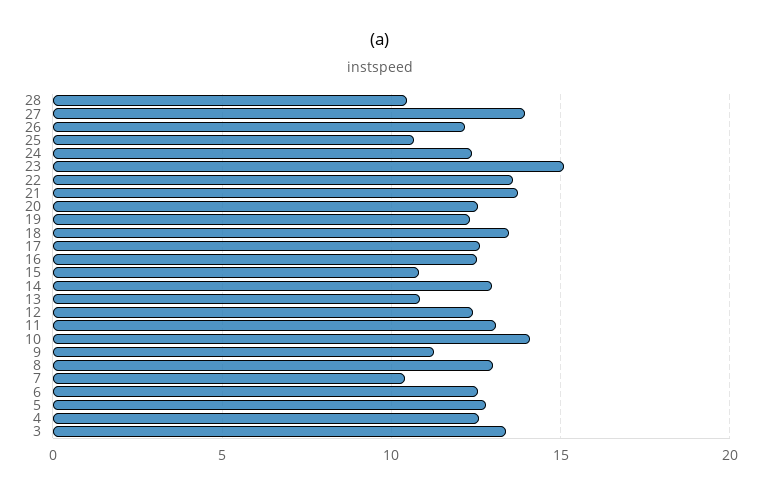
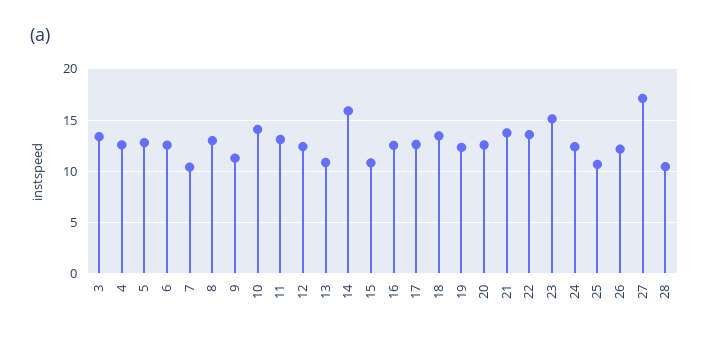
  {
    "28": 10.5,
-   "27": 14,
+   "27": 17,
    "26": 12,
    "25": 10.5,
    "24": 12.5,
    "23": 15,
    "22": 13.5,
    "21": 13.5,
    "20": 12.5,
    "19": 12.5,
    "18": 13.5,
    "17": 12.5,
    "16": 12.5,
    "15": 11,
-   "14": 13,
+   "14": 16,
    "13": 11,
    "12": 12.5,
    "11": 13,
    "10": 14,
    "9": 11.5,
    "8": 13,
    "7": 10.5,
    "6": 12.5,
    "5": 13,
    "4": 12.5,
    "3": 13.5
  }

